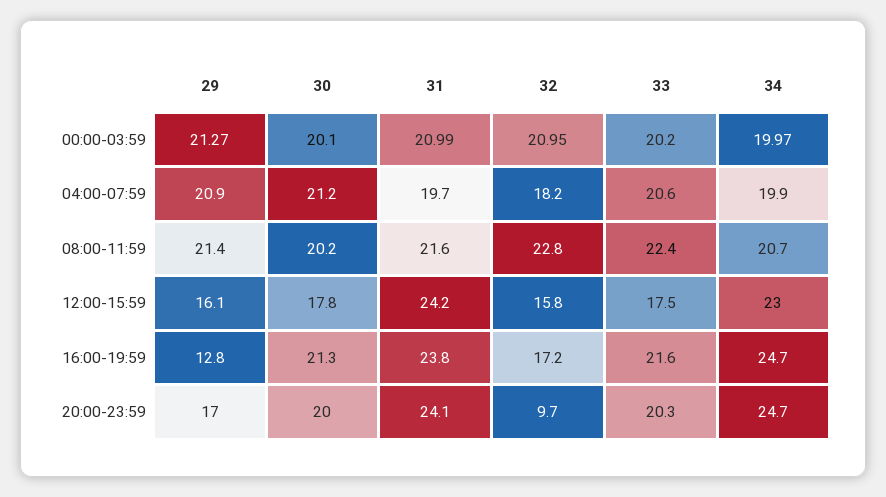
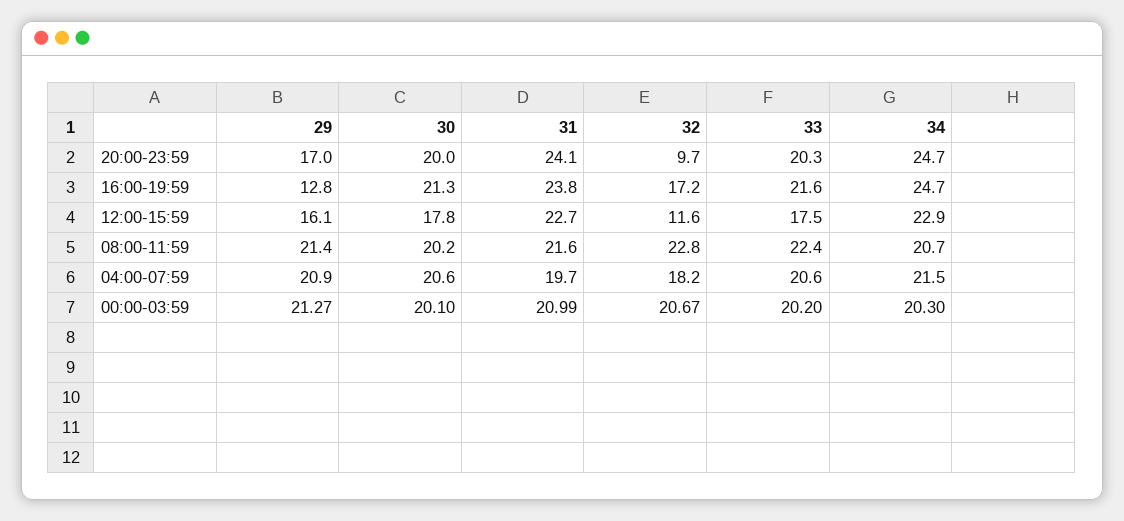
  {
    "29": {
      "00:00-03:59": 21.27,
      "04:00-07:59": 20.9,
      "08:00-11:59": 21.4,
      "12:00-15:59": 16.1,
      "16:00-19:59": 12.8,
      "20:00-23:59": 17
    },
    "30": {
      "00:00-03:59": 20.1,
-     "04:00-07:59": 21.2,
+     "04:00-07:59": 20.6,
      "08:00-11:59": 20.2,
      "12:00-15:59": 17.8,
      "16:00-19:59": 21.3,
      "20:00-23:59": 20
    },
    "31": {
      "00:00-03:59": 20.99,
      "04:00-07:59": 19.7,
      "08:00-11:59": 21.6,
-     "12:00-15:59": 24.2,
+     "12:00-15:59": 22.7,
      "16:00-19:59": 23.8,
      "20:00-23:59": 24.1
    },
    "32": {
-     "00:00-03:59": 20.95,
+     "00:00-03:59": 20.67,
      "04:00-07:59": 18.2,
      "08:00-11:59": 22.8,
-     "12:00-15:59": 15.8,
+     "12:00-15:59": 11.6,
      "16:00-19:59": 17.2,
      "20:00-23:59": 9.7
    },
    "33": {
      "00:00-03:59": 20.2,
      "04:00-07:59": 20.6,
      "08:00-11:59": 22.4,
      "12:00-15:59": 17.5,
      "16:00-19:59": 21.6,
      "20:00-23:59": 20.3
    },
    "34": {
-     "00:00-03:59": 19.97,
+     "00:00-03:59": 20.3,
-     "04:00-07:59": 19.9,
+     "04:00-07:59": 21.5,
      "08:00-11:59": 20.7,
-     "12:00-15:59": 23,
+     "12:00-15:59": 22.9,
      "16:00-19:59": 24.7,
      "20:00-23:59": 24.7
    }
  }

